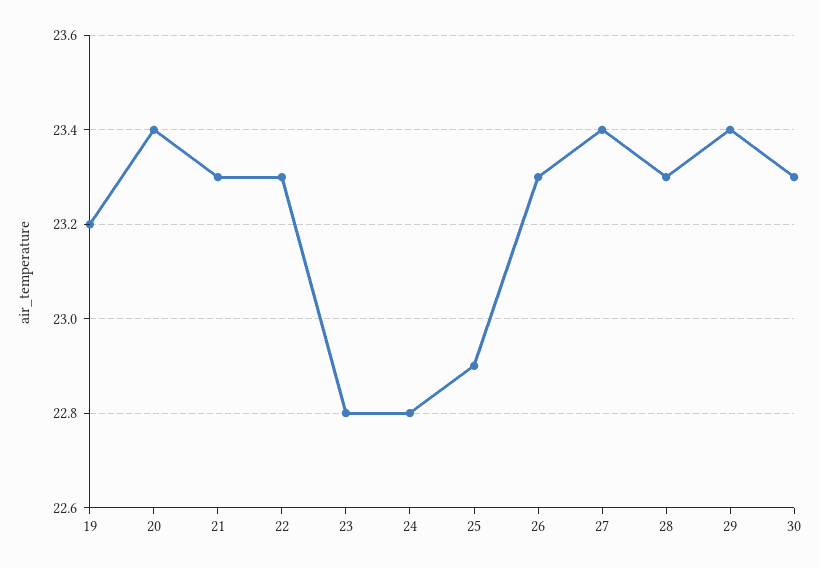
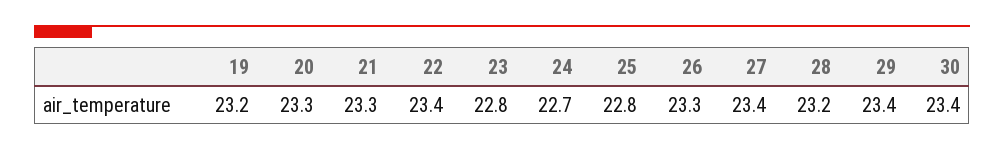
  {
    "19": 23.2,
-   "20": 23.4,
+   "20": 23.3,
    "21": 23.3,
-   "22": 23.3,
+   "22": 23.4,
    "23": 22.8,
-   "24": 22.8,
+   "24": 22.7,
-   "25": 22.9,
+   "25": 22.8,
    "26": 23.3,
    "27": 23.4,
-   "28": 23.3,
+   "28": 23.2,
    "29": 23.4,
-   "30": 23.3
+   "30": 23.4
  }

